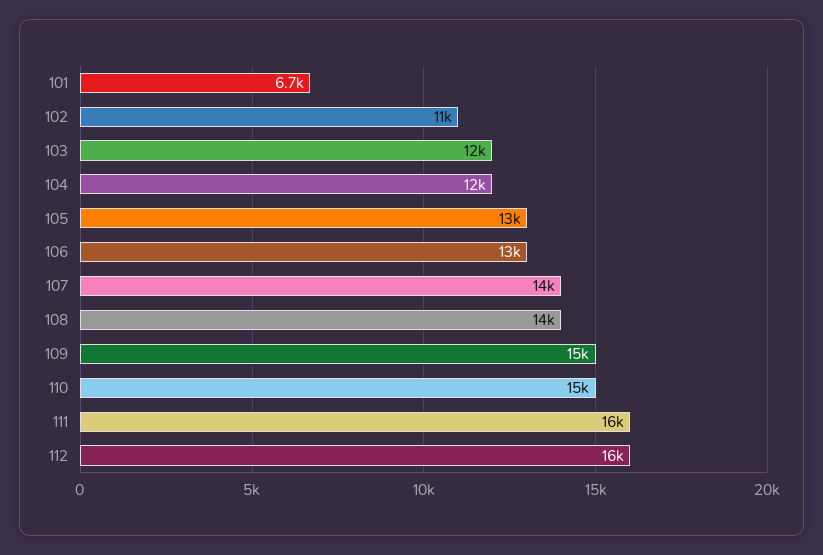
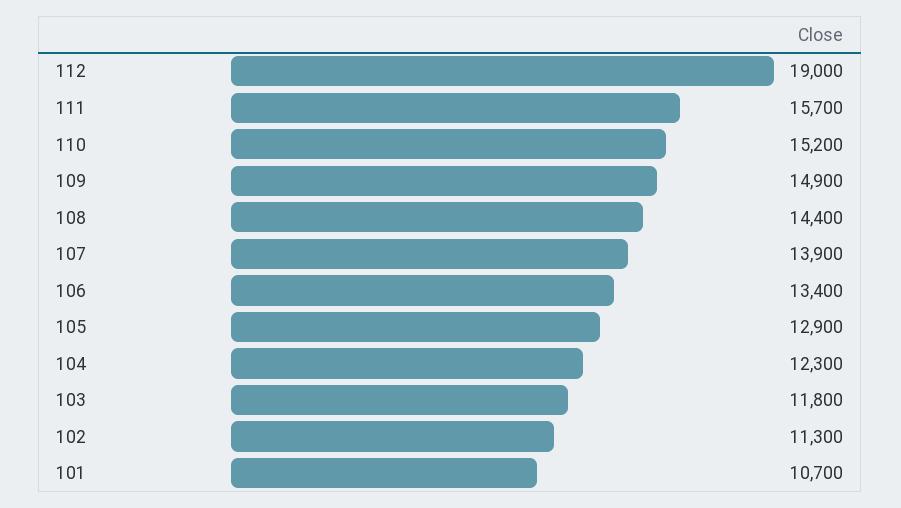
  {
-   "101": 6700,
+   "101": 10700,
    "102": 11300,
    "103": 11800,
    "104": 12300,
    "105": 12900,
    "106": 13400,
    "107": 13900,
    "108": 14400,
    "109": 14900,
    "110": 15200,
    "111": 15700,
-   "112": 16000
+   "112": 19000
  }

